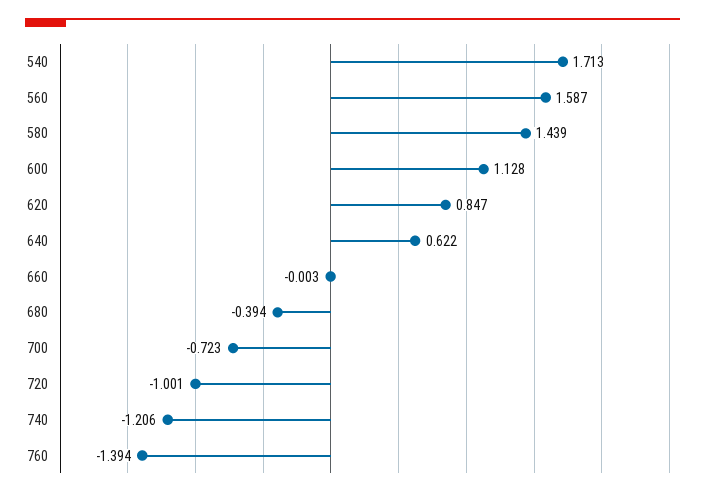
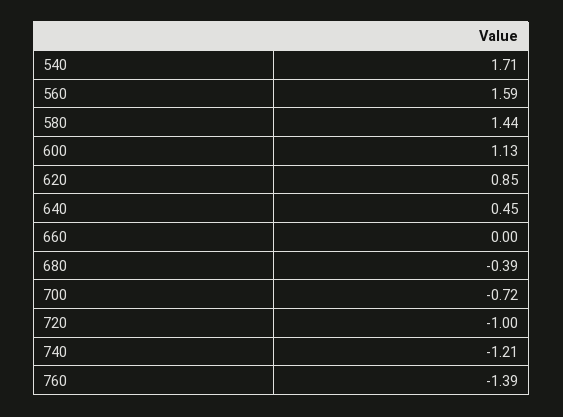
  {
    "540": 1.713,
    "560": 1.587,
    "580": 1.439,
    "600": 1.128,
    "620": 0.847,
-   "640": 0.622,
+   "640": 0.45,
    "660": -0.003,
    "680": -0.394,
    "700": -0.723,
    "720": -1.001,
    "740": -1.206,
    "760": -1.394
  }

